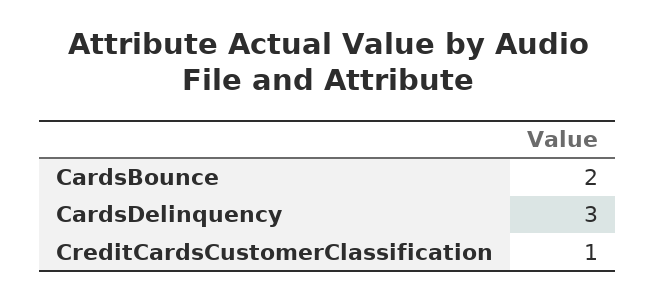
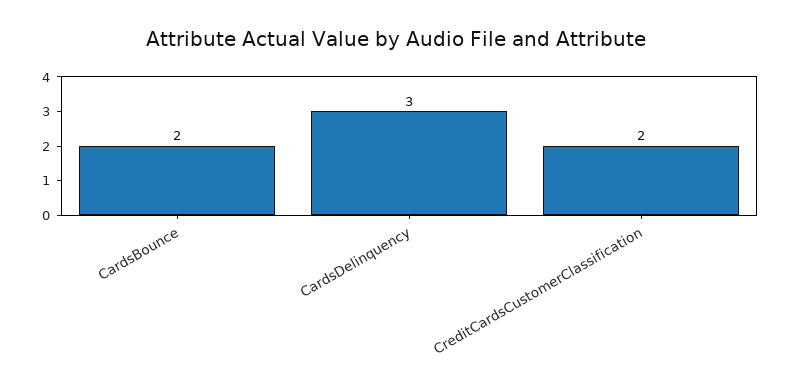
  {
    "CardsBounce": 2,
    "CardsDelinquency": 3,
-   "CreditCardsCustomerClassification": 1
+   "CreditCardsCustomerClassification": 2
  }

